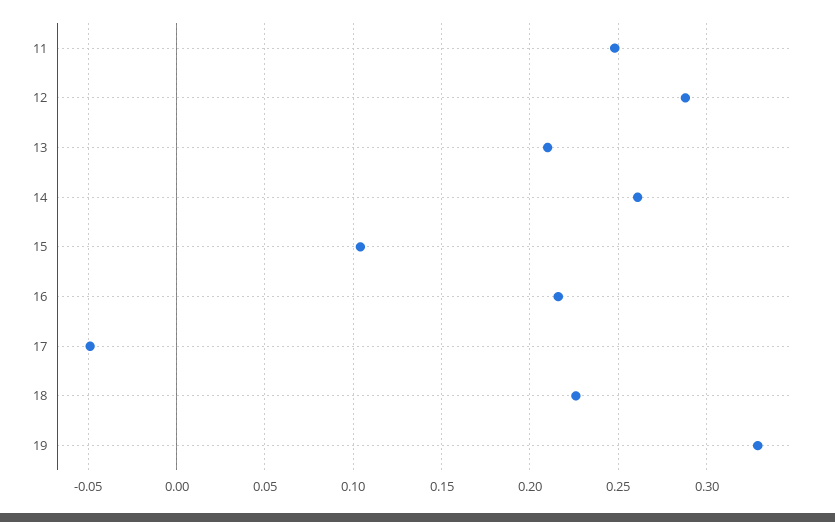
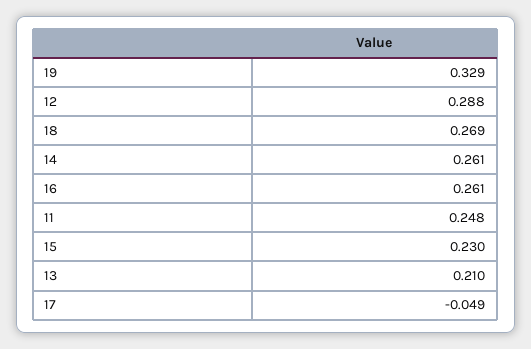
  {
    "11": 0.248,
    "12": 0.288,
    "13": 0.21,
    "14": 0.261,
-   "15": 0.105,
+   "15": 0.23,
-   "16": 0.215,
+   "16": 0.261,
    "17": -0.049,
-   "18": 0.225,
+   "18": 0.269,
    "19": 0.329
  }

